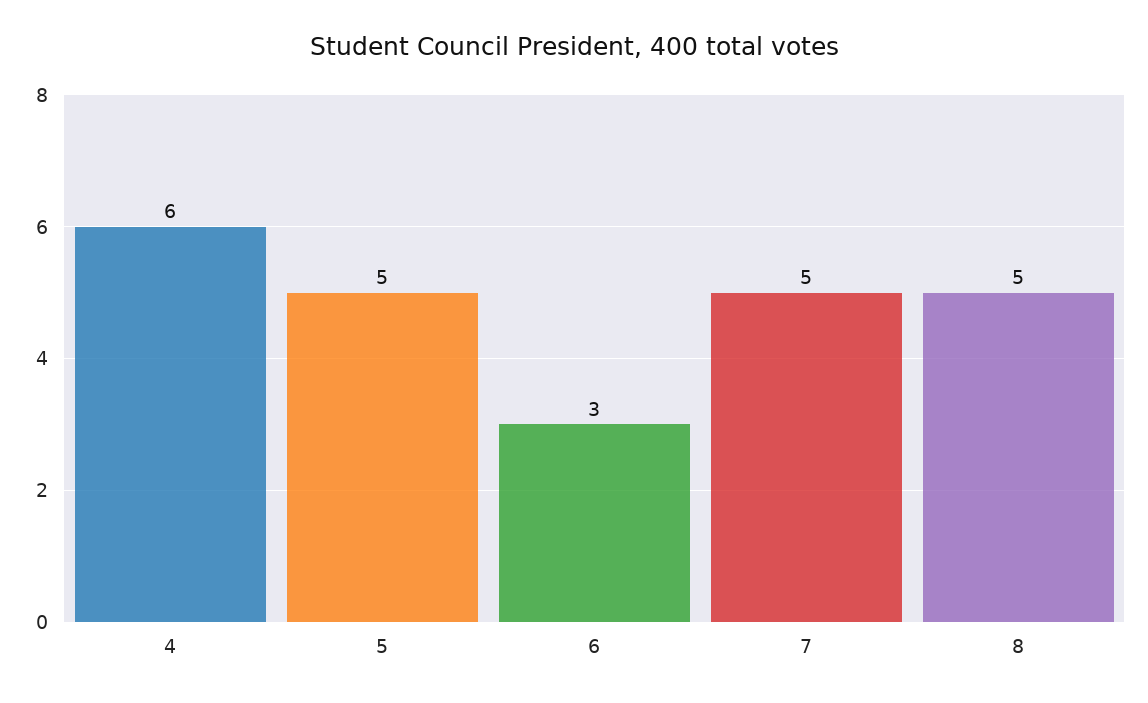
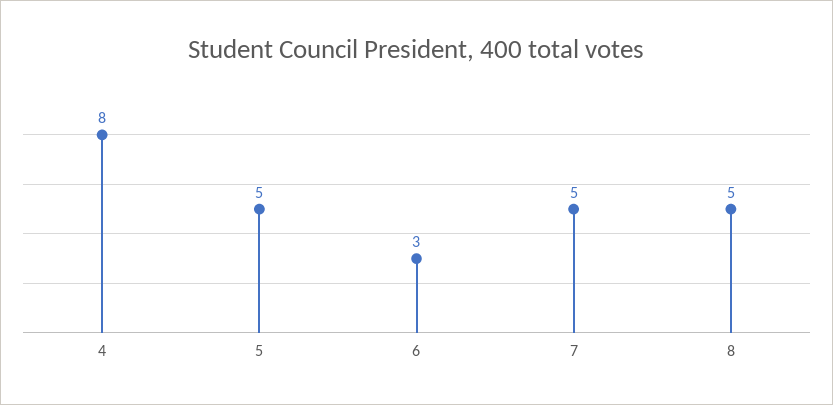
  {
-   "4": 6,
+   "4": 8,
    "5": 5,
    "6": 3,
    "7": 5,
    "8": 5
  }

